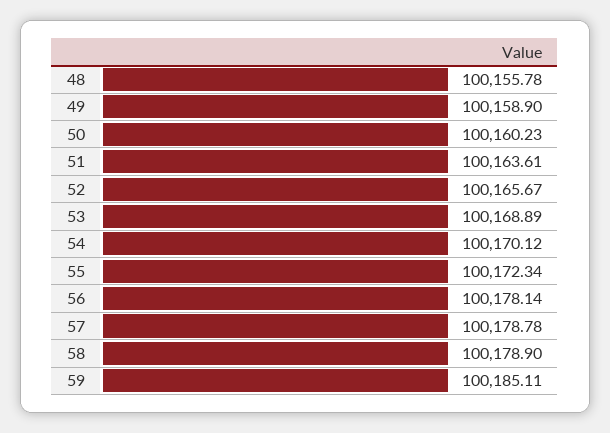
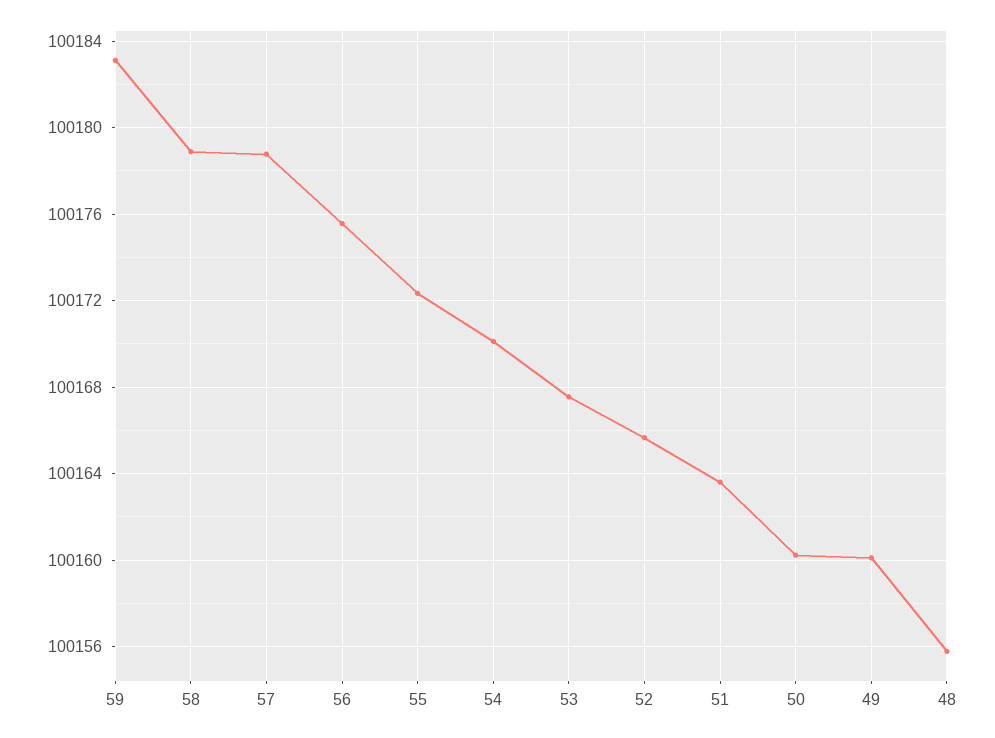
  {
    "48": 100155.78,
-   "49": 100158.9,
+   "49": 100160,
    "50": 100160.23,
    "51": 100163.61,
    "52": 100165.67,
-   "53": 100168.89,
+   "53": 100167.5,
    "54": 100170.12,
    "55": 100172.34,
-   "56": 100178.14,
+   "56": 100175.5,
    "57": 100178.78,
    "58": 100178.9,
-   "59": 100185.11
+   "59": 100183
  }

